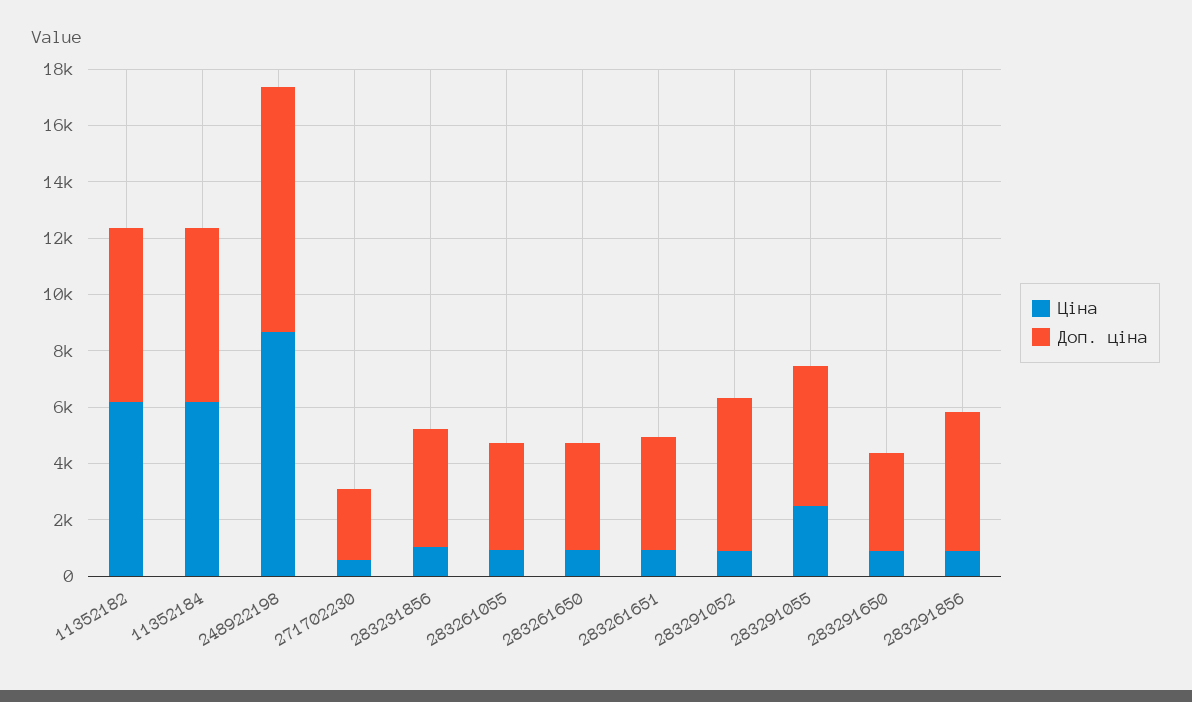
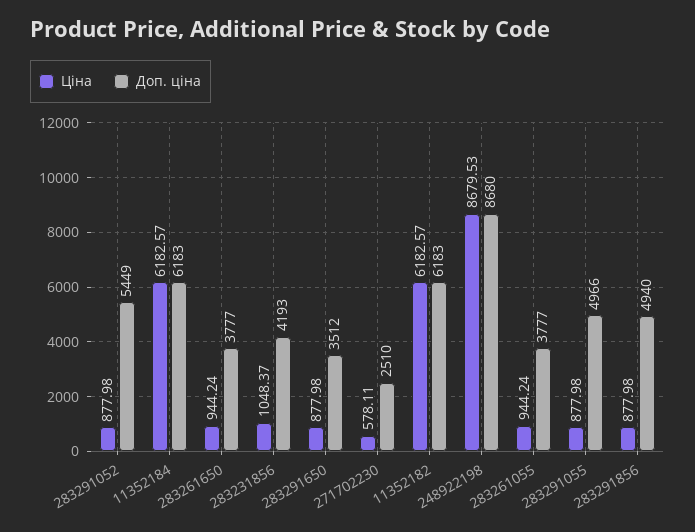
  {
    "Ціна": {
      "11352182": 6182.57,
      "11352184": 6182.57,
      "248922198": 8679.53,
      "271702230": 578.11,
      "283231856": 1048.37,
      "283261055": 944.24,
      "283261650": 944.24,
-     "283261651": 1000,
      "283291052": 877.98,
-     "283291055": 2500,
+     "283291055": 877.98,
      "283291650": 877.98,
      "283291856": 877.98
    },
    "Доп. ціна": {
      "11352182": 6183,
      "11352184": 6183,
      "248922198": 8680,
      "271702230": 2510,
      "283231856": 4193,
      "283261055": 3777,
      "283261650": 3777,
-     "283261651": 4000,
      "283291052": 5449,
      "283291055": 4966,
      "283291650": 3512,
      "283291856": 4940
    }
  }

